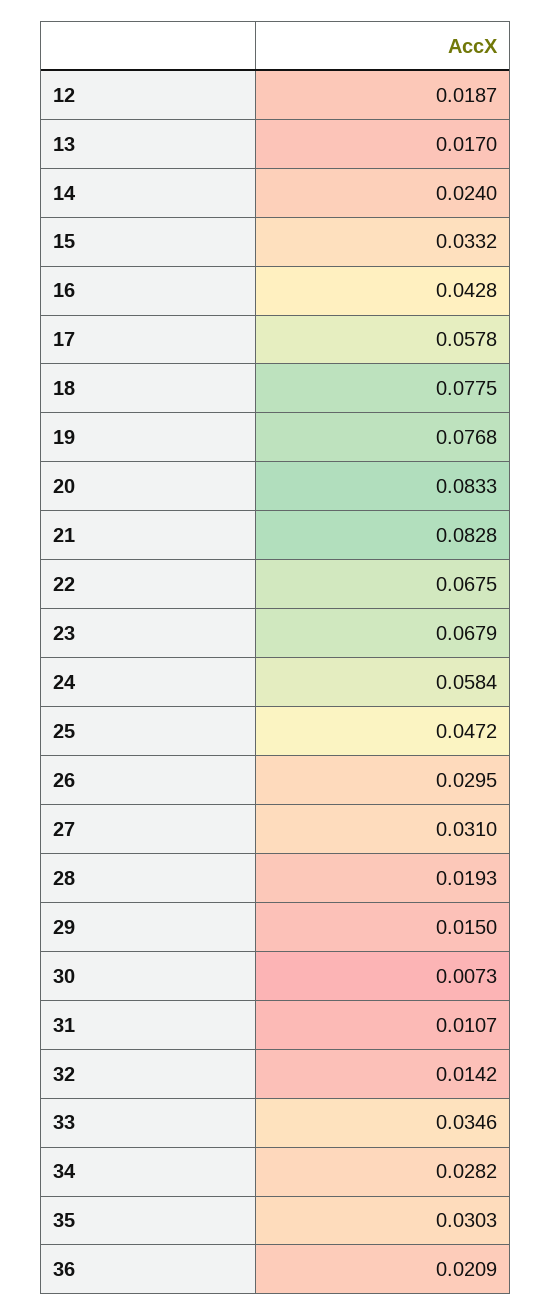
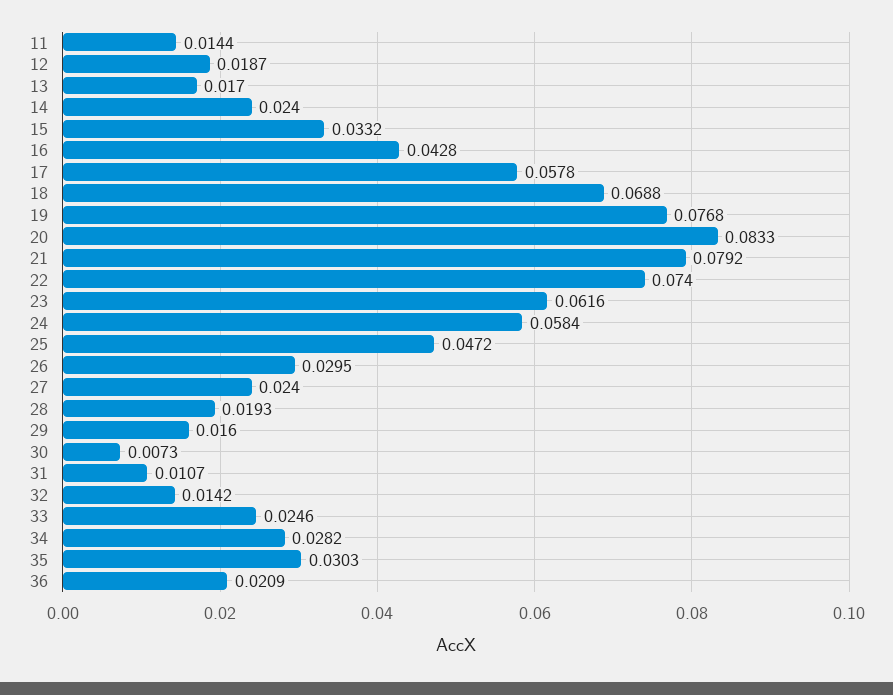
  {
    "12": 0.0187,
    "13": 0.017,
    "14": 0.024,
    "15": 0.0332,
    "16": 0.0428,
    "17": 0.0578,
-   "18": 0.0775,
+   "18": 0.0688,
    "19": 0.0768,
    "20": 0.0833,
-   "21": 0.0828,
+   "21": 0.0792,
-   "22": 0.0675,
+   "22": 0.074,
-   "23": 0.0679,
+   "23": 0.0616,
    "24": 0.0584,
    "25": 0.0472,
    "26": 0.0295,
-   "27": 0.031,
+   "27": 0.024,
    "28": 0.0193,
-   "29": 0.015,
+   "29": 0.016,
    "30": 0.0073,
    "31": 0.0107,
    "32": 0.0142,
-   "33": 0.0346,
+   "33": 0.0246,
    "34": 0.0282,
    "35": 0.0303,
-   "36": 0.0209
+   "36": 0.0209,
+   "11": 0.0144
  }

